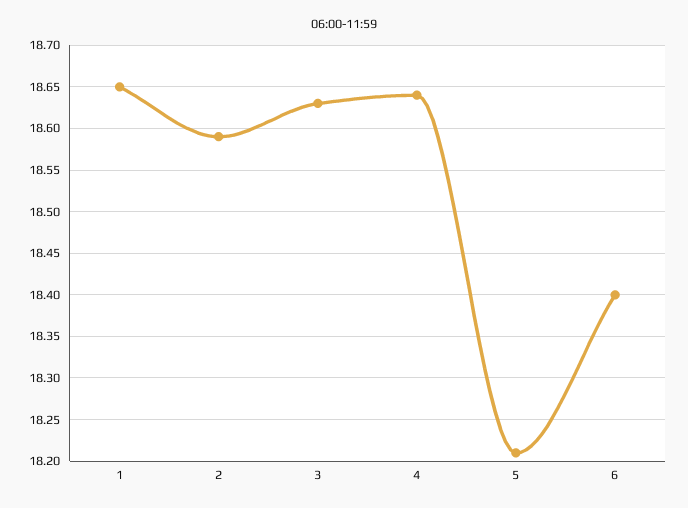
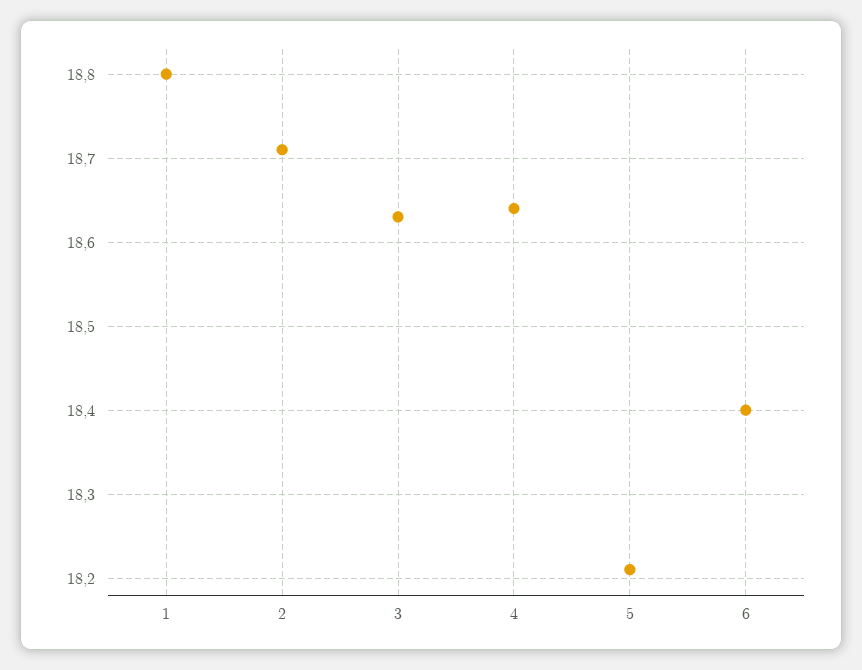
  {
-   "1": 18.65,
+   "1": 18.8,
-   "2": 18.59,
+   "2": 18.71,
    "3": 18.63,
    "4": 18.64,
    "5": 18.21,
    "6": 18.4
  }

